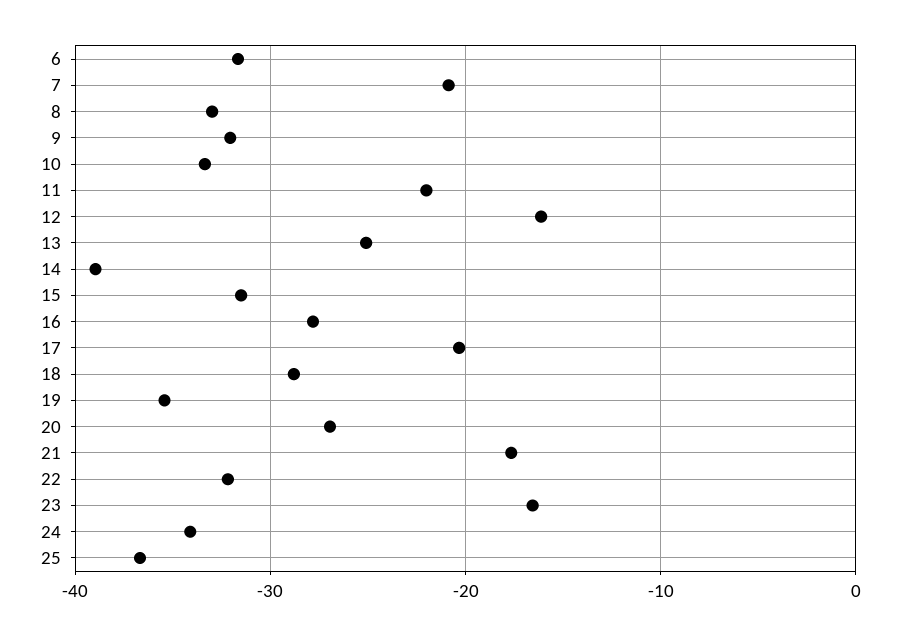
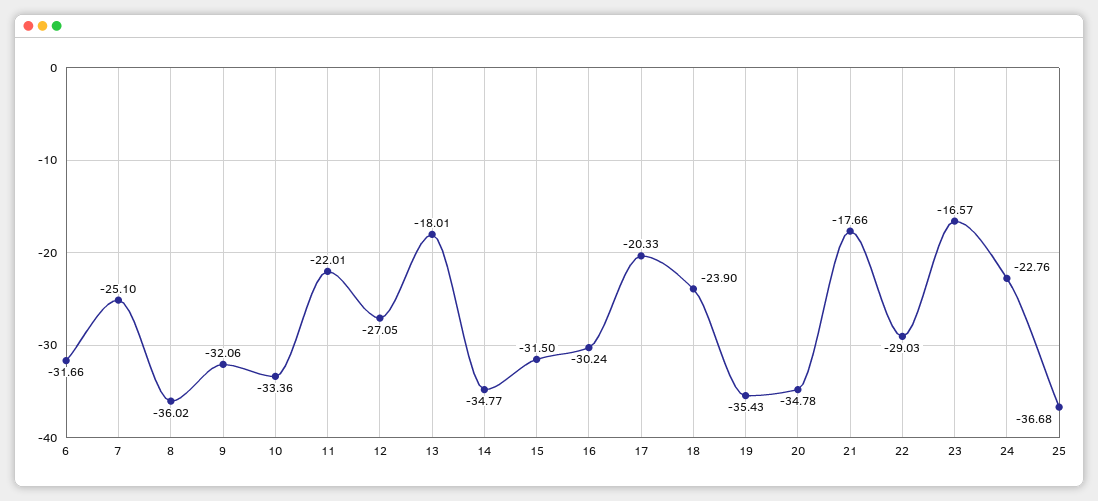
  {
    "6": -31.66,
-   "7": -21,
+   "7": -25.1,
-   "8": -33,
+   "8": -36.02,
    "9": -32.06,
    "10": -33.36,
    "11": -22.01,
-   "12": -16,
+   "12": -27.05,
-   "13": -25,
+   "13": -18.01,
-   "14": -39,
+   "14": -34.77,
    "15": -31.5,
-   "16": -28,
+   "16": -30.24,
    "17": -20.33,
-   "18": -29,
+   "18": -23.9,
    "19": -35.43,
-   "20": -27,
+   "20": -34.78,
    "21": -17.66,
-   "22": -32,
+   "22": -29.03,
    "23": -16.57,
-   "24": -34,
+   "24": -22.76,
    "25": -36.68
  }

